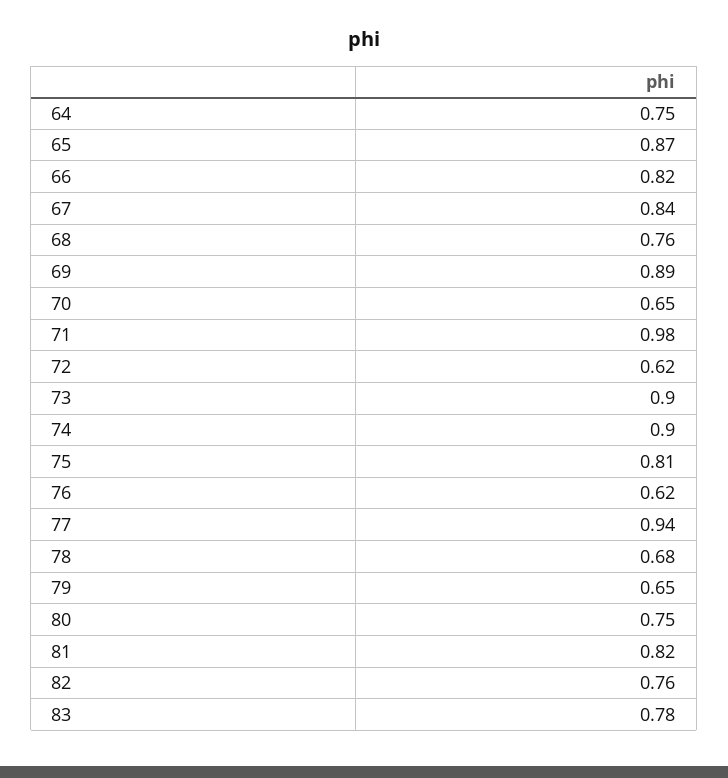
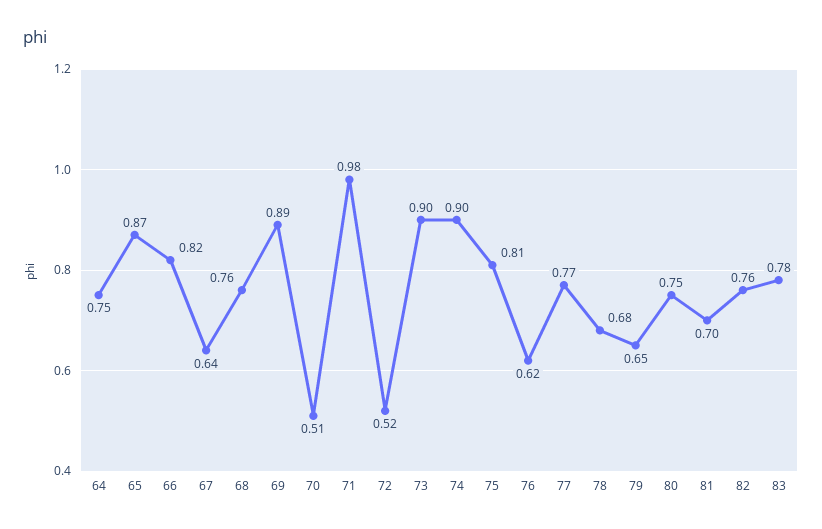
  {
    "64": 0.75,
    "65": 0.87,
    "66": 0.82,
-   "67": 0.84,
+   "67": 0.64,
    "68": 0.76,
    "69": 0.89,
-   "70": 0.65,
+   "70": 0.51,
    "71": 0.98,
-   "72": 0.62,
+   "72": 0.52,
    "73": 0.9,
    "74": 0.9,
    "75": 0.81,
    "76": 0.62,
-   "77": 0.94,
+   "77": 0.77,
    "78": 0.68,
    "79": 0.65,
    "80": 0.75,
-   "81": 0.82,
+   "81": 0.7,
    "82": 0.76,
    "83": 0.78
  }

